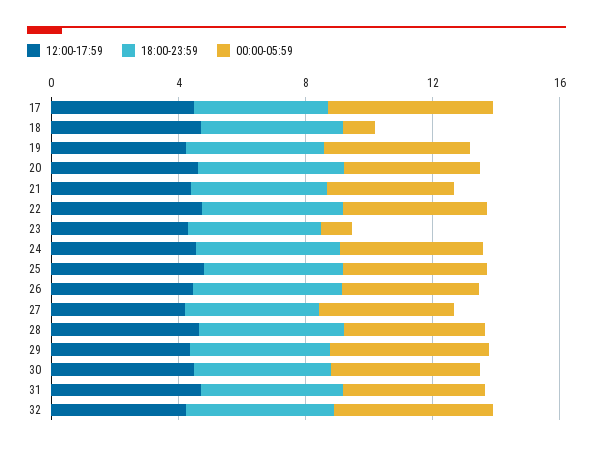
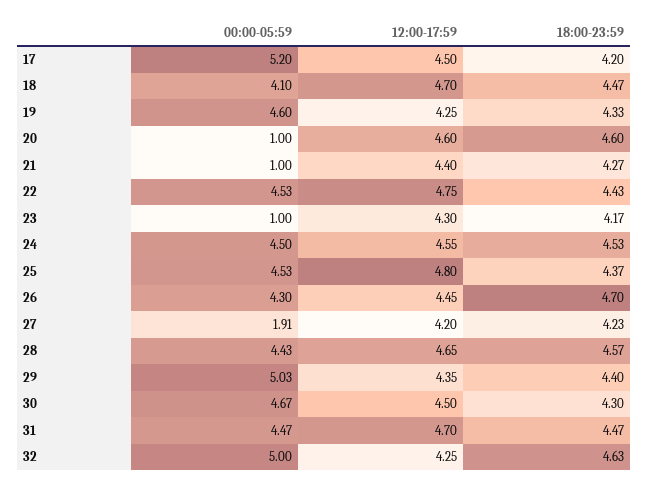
  {
    "12:00-17:59": {
      "17": 4.5,
      "18": 4.7,
      "19": 4.25,
      "20": 4.6,
      "21": 4.4,
      "22": 4.75,
      "23": 4.3,
      "24": 4.55,
      "25": 4.8,
      "26": 4.45,
      "27": 4.2,
      "28": 4.65,
      "29": 4.35,
      "30": 4.5,
      "31": 4.7,
      "32": 4.25
    },
    "18:00-23:59": {
      "17": 4.2,
      "18": 4.47,
      "19": 4.33,
      "20": 4.6,
      "21": 4.27,
      "22": 4.43,
      "23": 4.17,
      "24": 4.53,
      "25": 4.37,
      "26": 4.7,
      "27": 4.23,
      "28": 4.57,
      "29": 4.4,
      "30": 4.3,
      "31": 4.47,
      "32": 4.63
    },
    "00:00-05:59": {
      "17": 5.2,
-     "18": 1,
+     "18": 4.1,
      "19": 4.6,
-     "20": 4,
+     "20": 1,
-     "21": 4,
+     "21": 1,
      "22": 4.53,
      "23": 1,
      "24": 4.5,
      "25": 4.53,
      "26": 4.3,
-     "27": 4,
+     "27": 1.91,
      "28": 4.43,
      "29": 5.03,
      "30": 4.67,
      "31": 4.47,
      "32": 5
    }
  }

